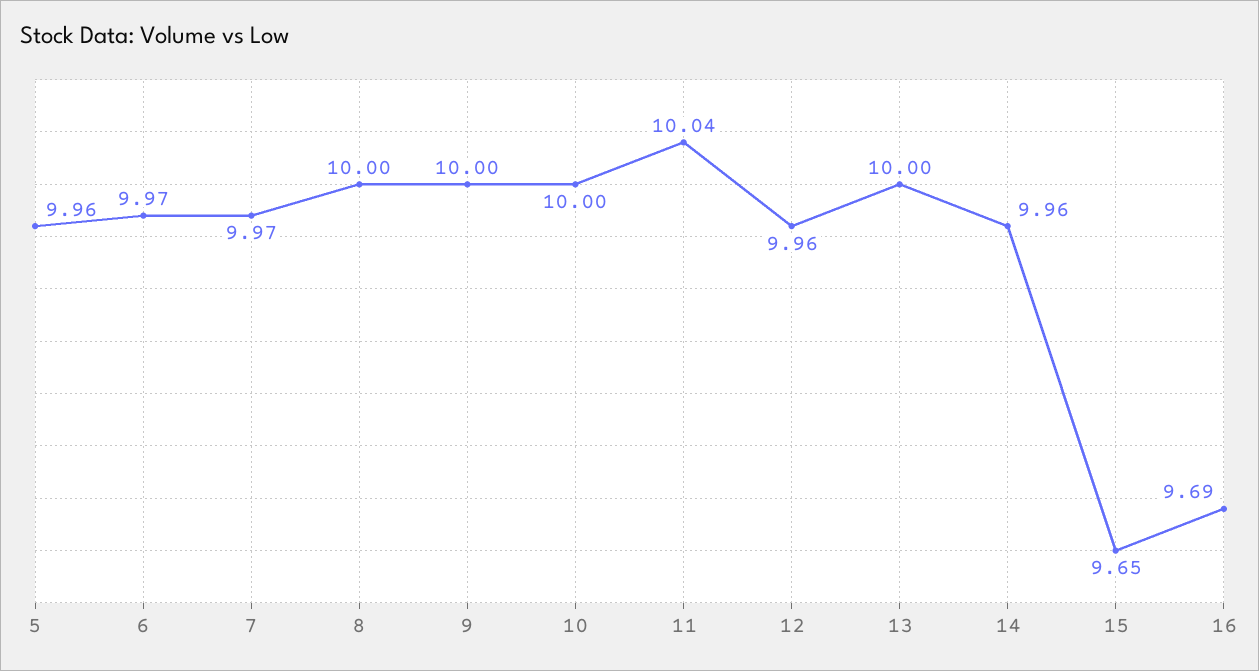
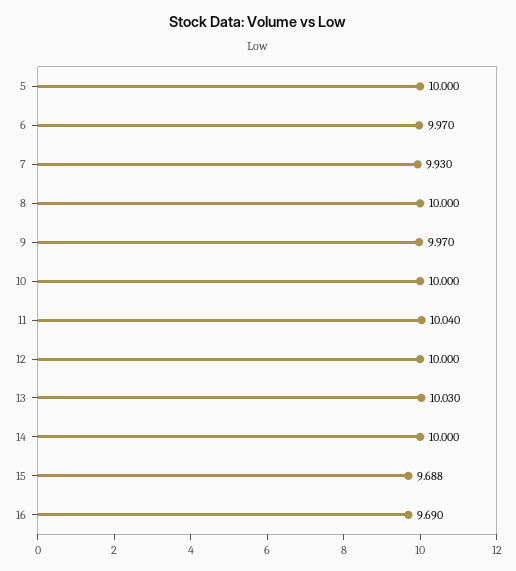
  {
-   "5": 9.96,
+   "5": 10,
    "6": 9.97,
-   "7": 9.97,
+   "7": 9.93,
    "8": 10,
-   "9": 10,
+   "9": 9.97,
    "10": 10,
    "11": 10.04,
-   "12": 9.96,
+   "12": 10,
-   "13": 10,
+   "13": 10.03,
-   "14": 9.96,
+   "14": 10,
-   "15": 9.65,
+   "15": 9.688,
    "16": 9.69
  }

